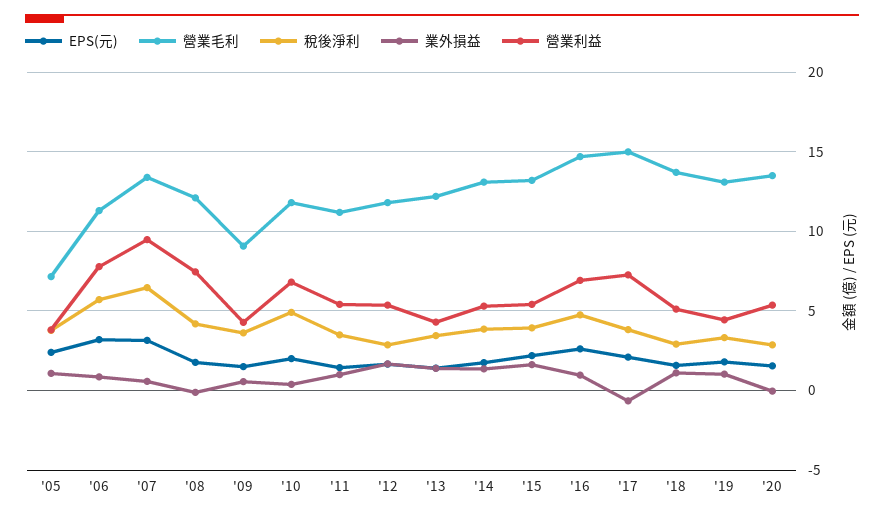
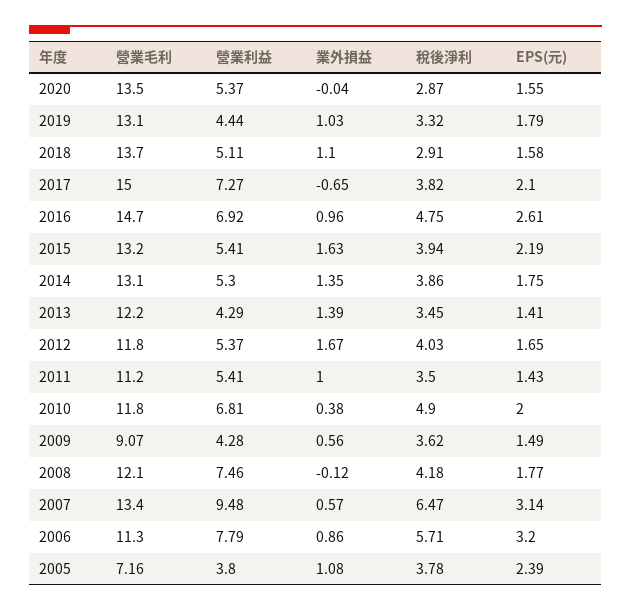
  {
    "EPS(元)": {
      "'05": 2.39,
      "'06": 3.2,
      "'07": 3.14,
      "'08": 1.77,
      "'09": 1.49,
      "'10": 2,
      "'11": 1.43,
      "'12": 1.65,
      "'13": 1.41,
      "'14": 1.75,
      "'15": 2.19,
      "'16": 2.61,
      "'17": 2.1,
      "'18": 1.58,
      "'19": 1.79,
      "'20": 1.55
    },
    "營業毛利": {
      "'05": 7.16,
      "'06": 11.3,
      "'07": 13.4,
      "'08": 12.1,
      "'09": 9.07,
      "'10": 11.8,
      "'11": 11.2,
      "'12": 11.8,
      "'13": 12.2,
      "'14": 13.1,
      "'15": 13.2,
      "'16": 14.7,
      "'17": 15,
      "'18": 13.7,
      "'19": 13.1,
      "'20": 13.5
    },
    "稅後淨利": {
      "'05": 3.78,
      "'06": 5.71,
      "'07": 6.47,
      "'08": 4.18,
      "'09": 3.62,
      "'10": 4.9,
      "'11": 3.5,
-     "'12": 3,
+     "'12": 4.03,
      "'13": 3.45,
      "'14": 3.86,
      "'15": 3.94,
      "'16": 4.75,
      "'17": 3.82,
      "'18": 2.91,
      "'19": 3.32,
      "'20": 2.87
    },
    "業外損益": {
      "'05": 1.08,
      "'06": 0.86,
      "'07": 0.57,
      "'08": -0.12,
      "'09": 0.56,
      "'10": 0.38,
      "'11": 1,
      "'12": 1.67,
      "'13": 1.39,
      "'14": 1.35,
      "'15": 1.63,
      "'16": 0.96,
      "'17": -0.65,
      "'18": 1.1,
      "'19": 1.03,
      "'20": -0.04
    },
    "營業利益": {
      "'05": 3.8,
      "'06": 7.79,
      "'07": 9.48,
      "'08": 7.46,
      "'09": 4.28,
      "'10": 6.81,
      "'11": 5.41,
      "'12": 5.37,
      "'13": 4.29,
      "'14": 5.3,
      "'15": 5.41,
      "'16": 6.92,
      "'17": 7.27,
      "'18": 5.11,
      "'19": 4.44,
      "'20": 5.37
    }
  }

